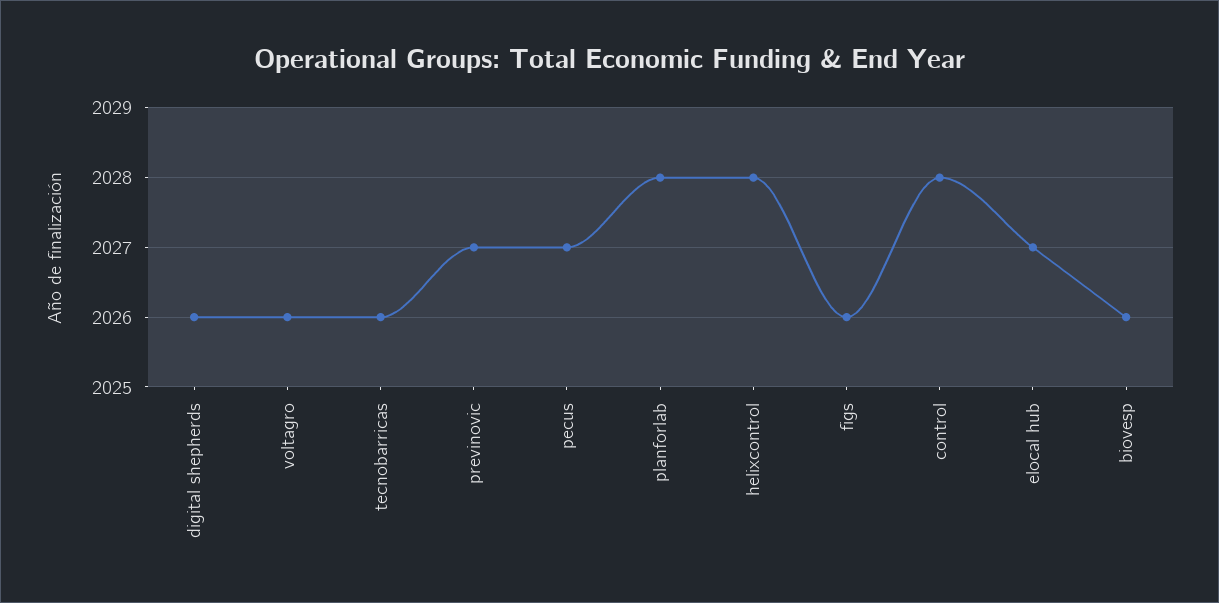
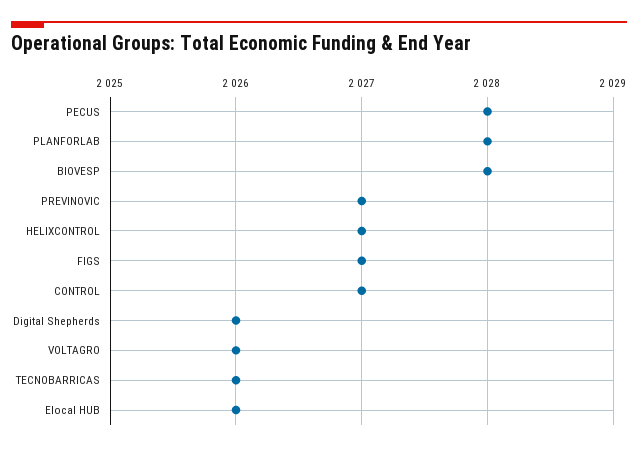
  {
    "digital shepherds": 2026,
    "voltagro": 2026,
    "tecnobarricas": 2026,
    "previnovic": 2027,
-   "pecus": 2027,
+   "pecus": 2028,
    "planforlab": 2028,
-   "helixcontrol": 2028,
+   "helixcontrol": 2027,
-   "figs": 2026,
+   "figs": 2027,
-   "control": 2028,
+   "control": 2027,
-   "elocal hub": 2027,
+   "elocal hub": 2026,
-   "biovesp": 2026
+   "biovesp": 2028
  }

